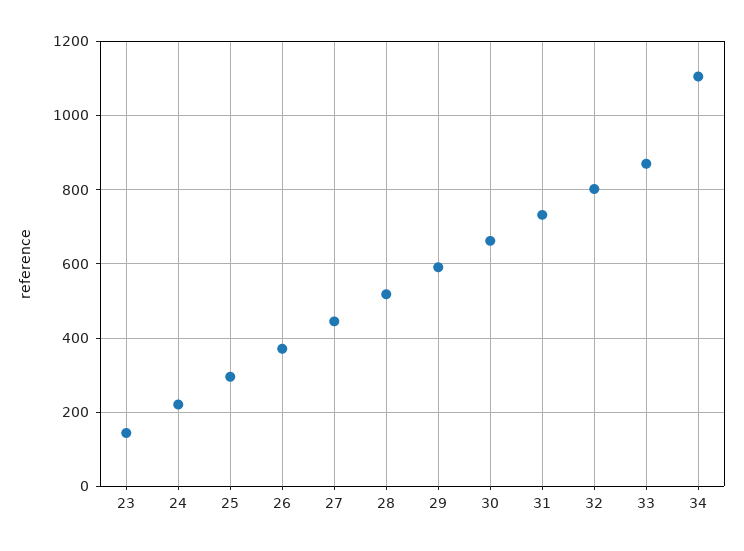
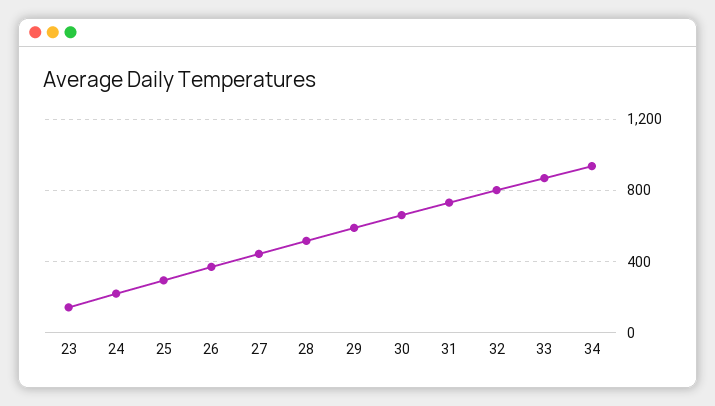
  {
    "23": 140,
    "24": 220,
    "25": 300,
    "26": 380,
    "27": 440,
    "28": 520,
    "29": 600,
    "30": 660,
    "31": 740,
    "32": 800,
    "33": 880,
-   "34": 1100
+   "34": 950
  }

